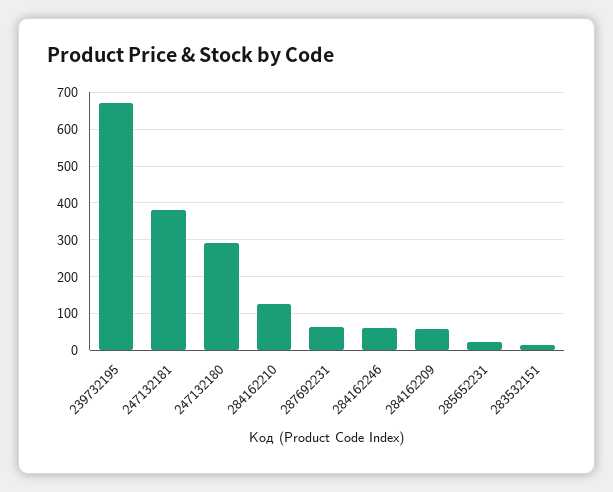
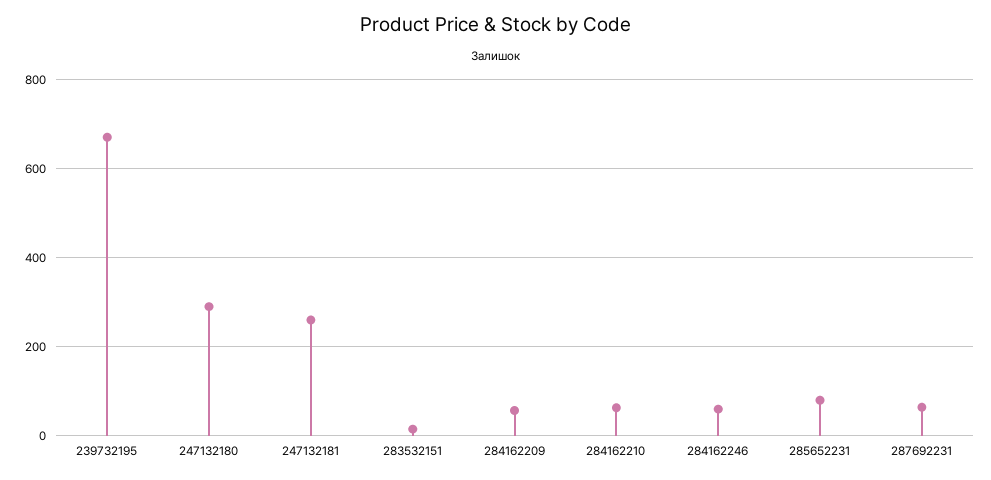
  {
    "239732195": 680,
-   "247132181": 380,
+   "247132181": 260,
    "247132180": 300,
-   "284162210": 120,
+   "284162210": 60,
    "287692231": 60,
    "284162246": 60,
    "284162209": 60,
-   "285652231": 20,
+   "285652231": 80,
    "283532151": 20
  }

